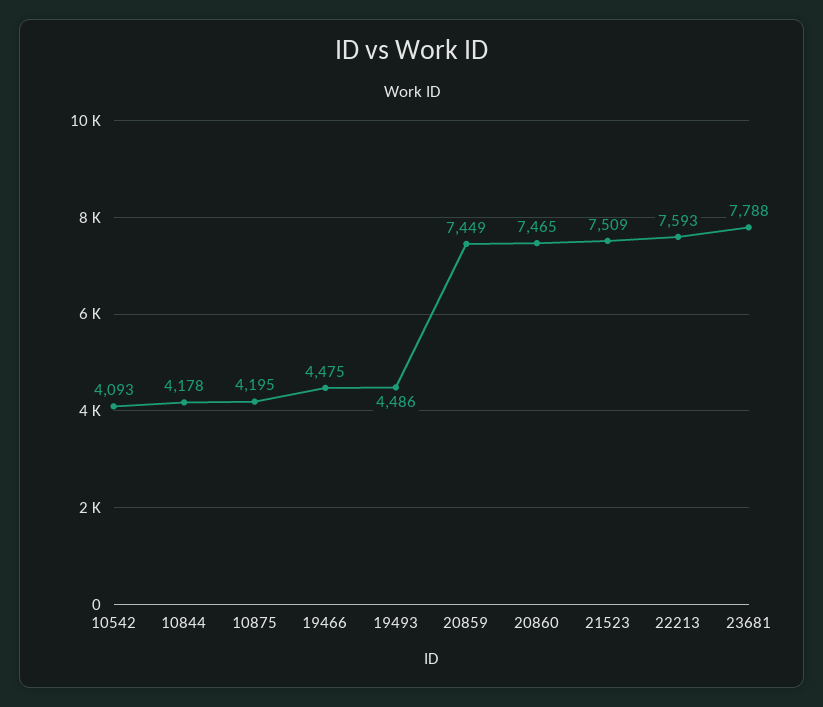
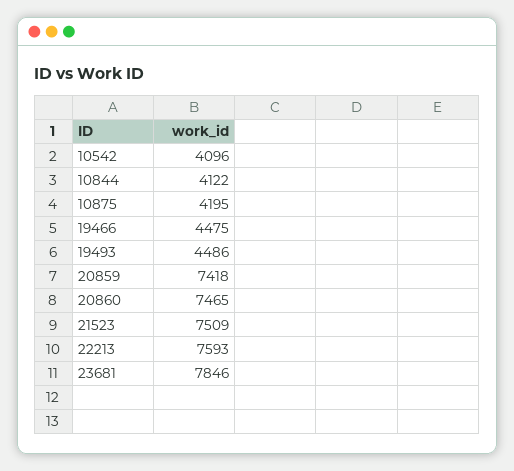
  {
-   "10542": 4093,
+   "10542": 4096,
-   "10844": 4178,
+   "10844": 4122,
    "10875": 4195,
    "19466": 4475,
    "19493": 4486,
-   "20859": 7449,
+   "20859": 7418,
    "20860": 7465,
    "21523": 7509,
    "22213": 7593,
-   "23681": 7788
+   "23681": 7846
  }

